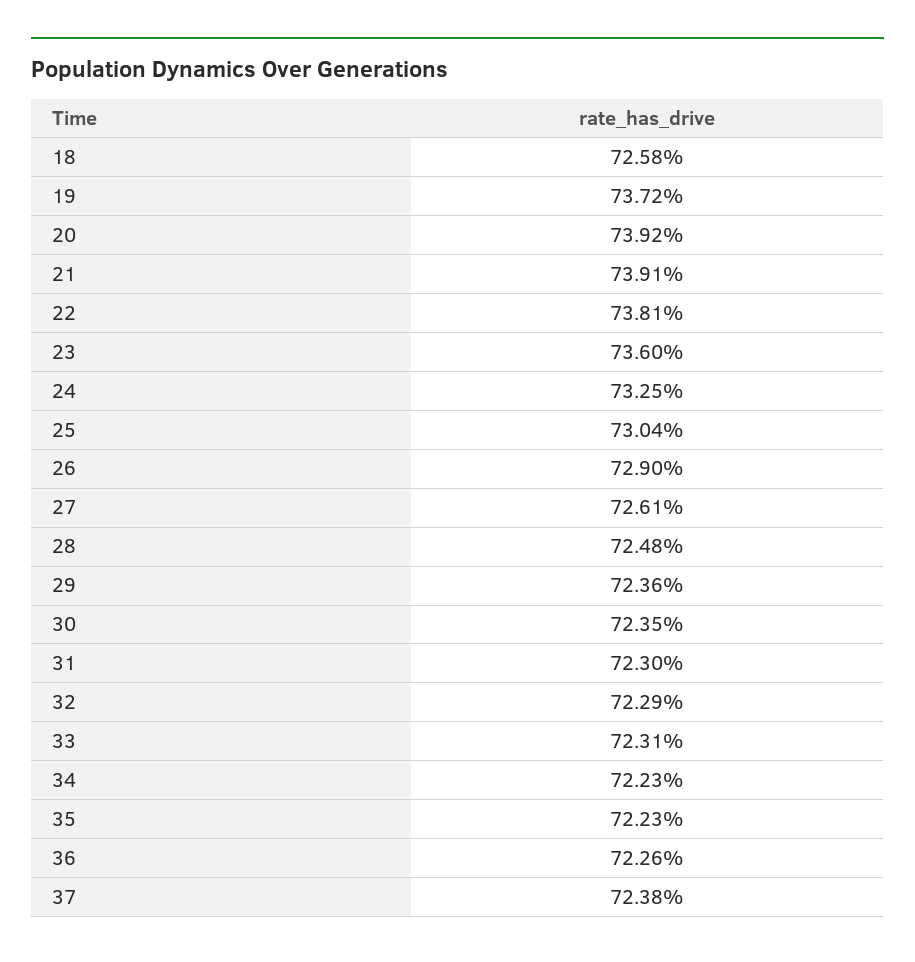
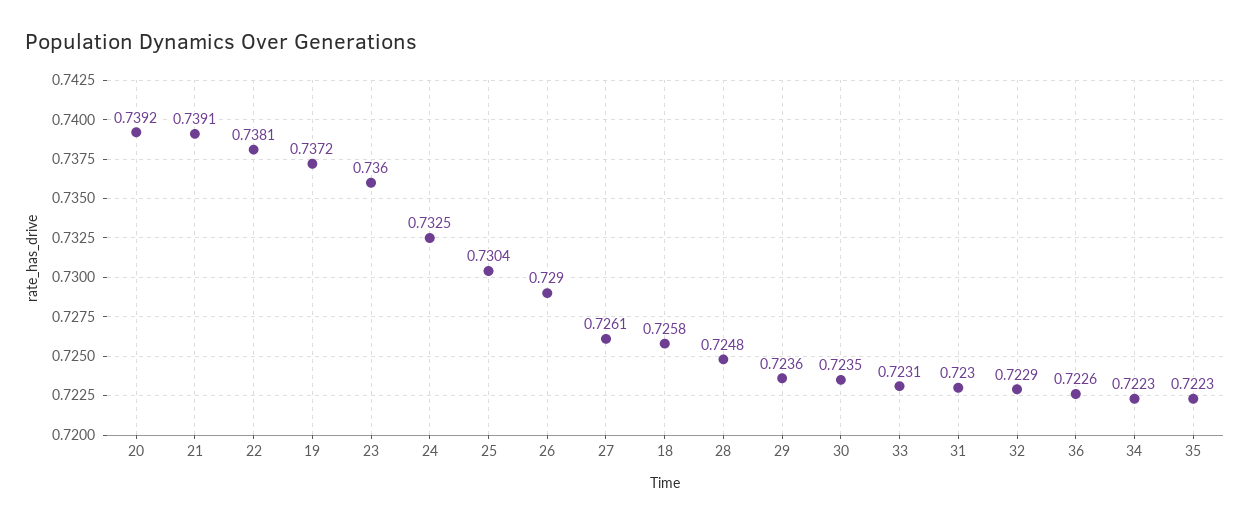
  {
    "18": 0.7258,
    "19": 0.7372,
    "20": 0.7392,
    "21": 0.7391,
    "22": 0.7381,
    "23": 0.736,
    "24": 0.7325,
    "25": 0.7304,
    "26": 0.729,
    "27": 0.7261,
    "28": 0.7248,
    "29": 0.7236,
    "30": 0.7235,
    "31": 0.723,
    "32": 0.7229,
    "33": 0.7231,
    "34": 0.7223,
    "35": 0.7223,
-   "36": 0.7226,
+   "36": 0.7226
-   "37": 0.7238
  }

